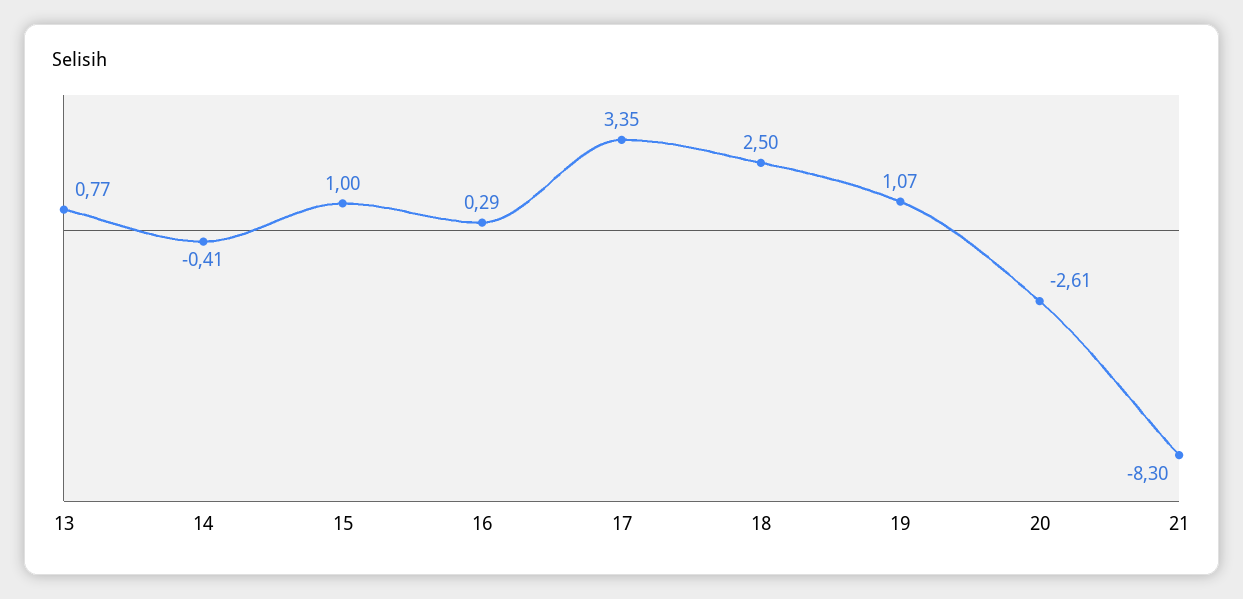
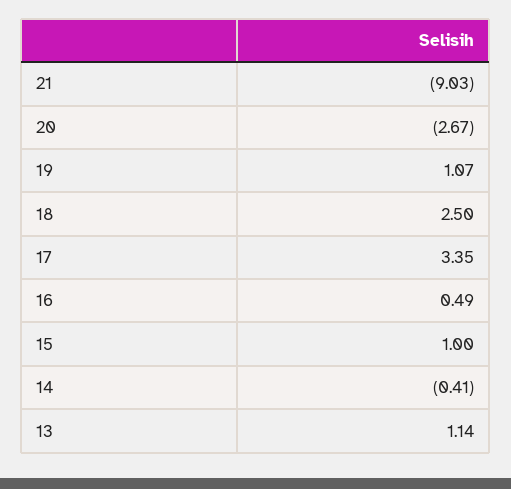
  {
-   "13": 0.77,
+   "13": 1.14,
    "14": -0.41,
    "15": 1,
-   "16": 0.29,
+   "16": 0.49,
    "17": 3.35,
    "18": 2.5,
    "19": 1.07,
-   "20": -2.61,
+   "20": -2.67,
-   "21": -8.3
+   "21": -9.03
  }

